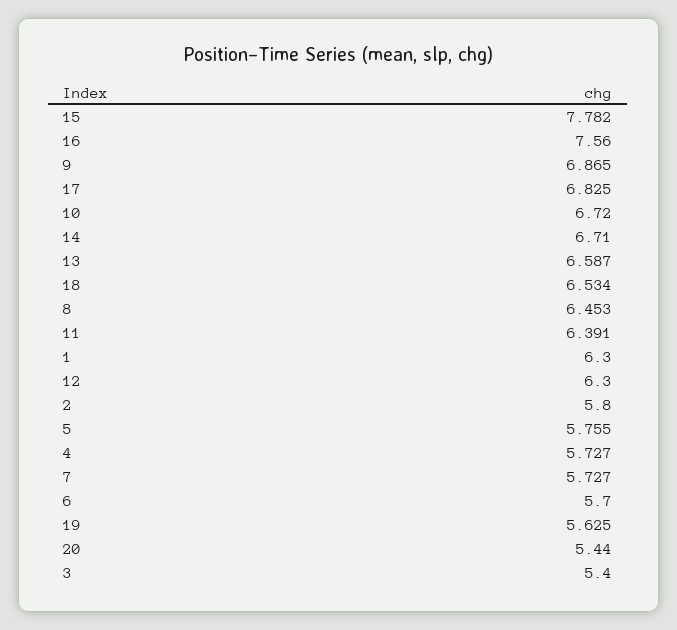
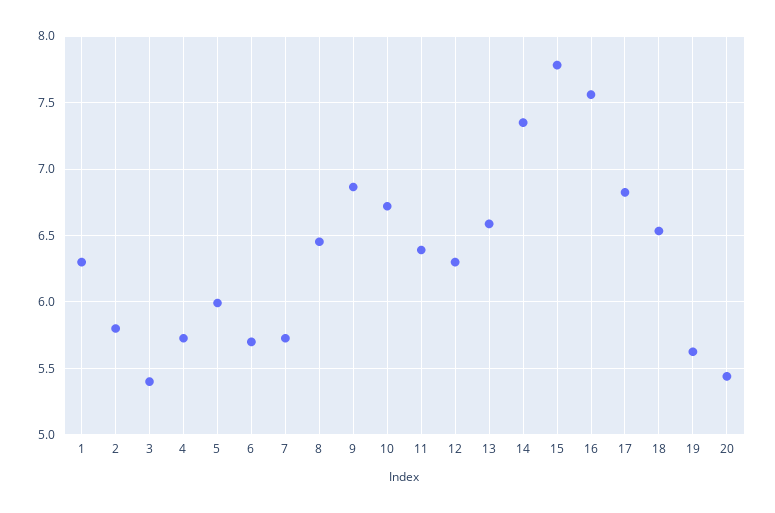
  {
    "15": 7.782,
    "16": 7.56,
    "9": 6.865,
    "17": 6.825,
    "10": 6.72,
-   "14": 6.71,
+   "14": 7.35,
    "13": 6.587,
    "18": 6.534,
    "8": 6.453,
    "11": 6.391,
    "1": 6.3,
    "12": 6.3,
    "2": 5.8,
-   "5": 5.755,
+   "5": 6,
    "4": 5.727,
    "7": 5.727,
    "6": 5.7,
    "19": 5.625,
    "20": 5.44,
    "3": 5.4
  }

